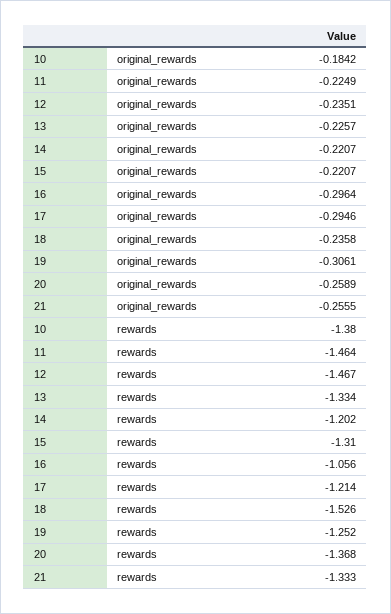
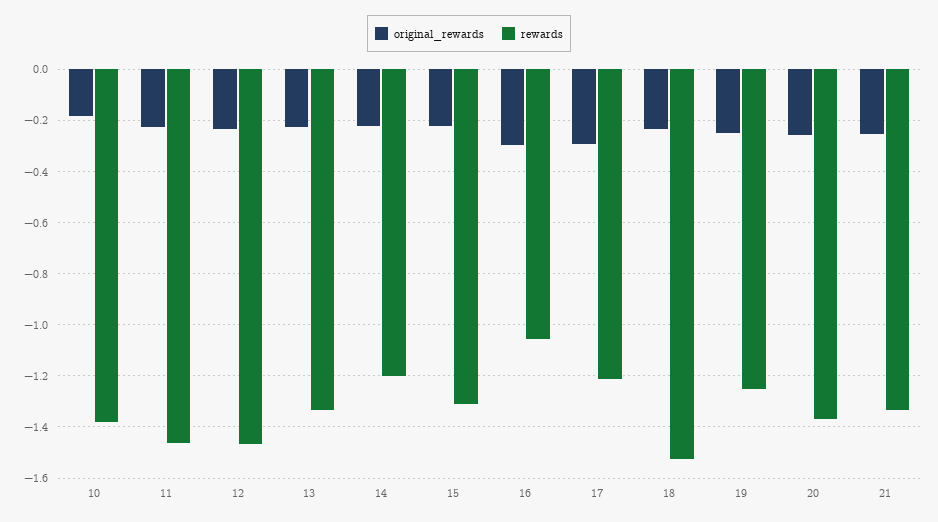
  {
    "original_rewards": {
      "10": -0.1842,
      "11": -0.2249,
      "12": -0.2351,
      "13": -0.2257,
      "14": -0.2207,
      "15": -0.2207,
      "16": -0.2964,
      "17": -0.2946,
      "18": -0.2358,
-     "19": -0.3061,
+     "19": -0.25,
      "20": -0.2589,
      "21": -0.2555
    },
    "rewards": {
      "10": -1.38,
      "11": -1.464,
      "12": -1.467,
      "13": -1.334,
      "14": -1.202,
      "15": -1.31,
      "16": -1.056,
      "17": -1.214,
      "18": -1.526,
      "19": -1.252,
      "20": -1.368,
      "21": -1.333
    }
  }

